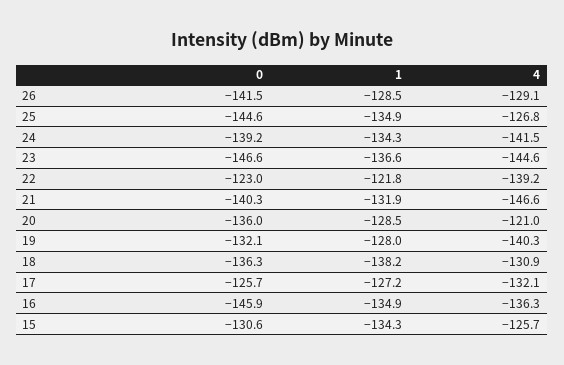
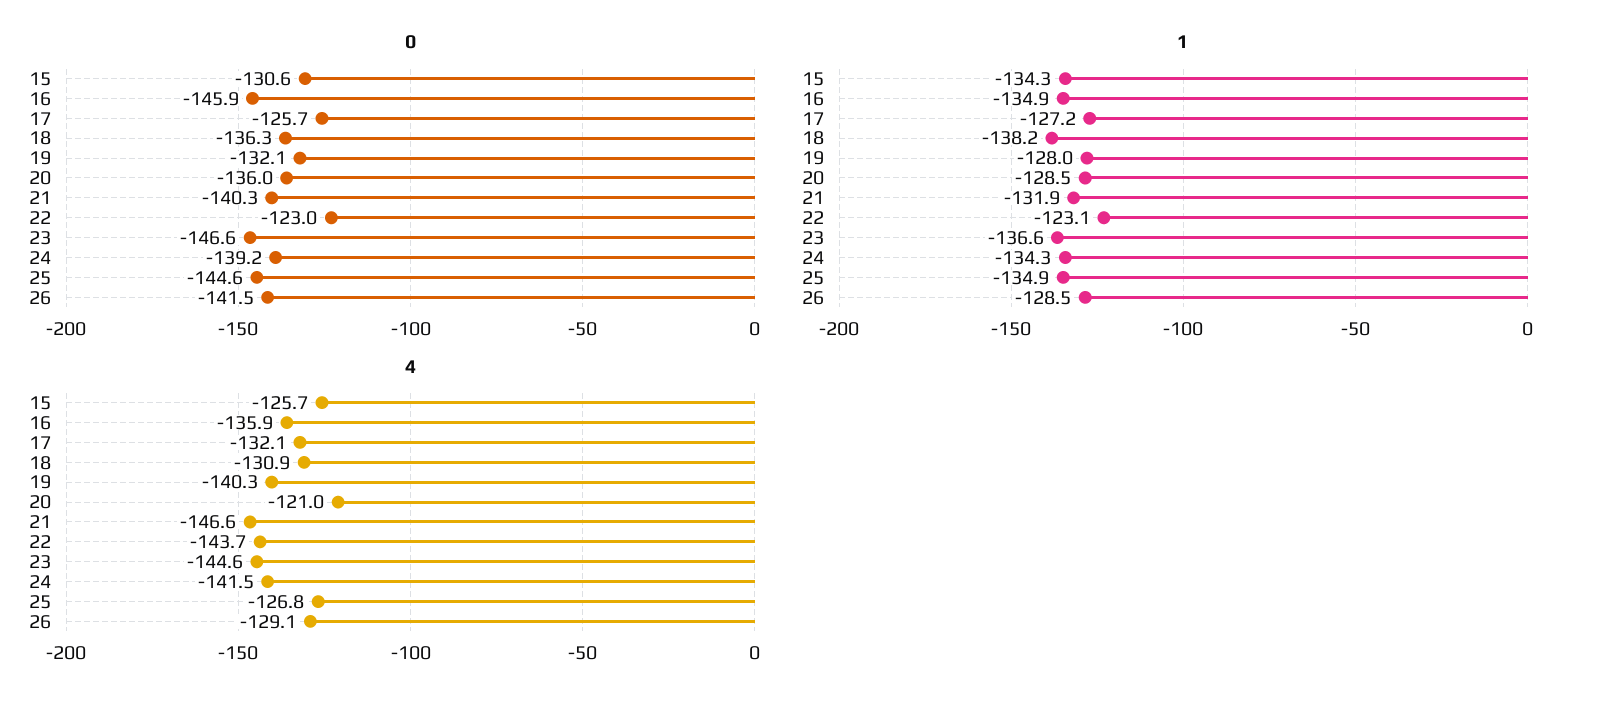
  {
    "0": {
      "26": -141.5,
      "25": -144.6,
      "24": -139.2,
      "23": -146.6,
      "22": -123,
      "21": -140.3,
      "20": -136,
      "19": -132.1,
      "18": -136.3,
      "17": -125.7,
      "16": -145.9,
      "15": -130.6
    },
    "1": {
      "26": -128.5,
      "25": -134.9,
      "24": -134.3,
      "23": -136.6,
-     "22": -121.8,
+     "22": -123.1,
      "21": -131.9,
      "20": -128.5,
      "19": -128,
      "18": -138.2,
      "17": -127.2,
      "16": -134.9,
      "15": -134.3
    },
    "4": {
      "26": -129.1,
      "25": -126.8,
      "24": -141.5,
      "23": -144.6,
-     "22": -139.2,
+     "22": -143.7,
      "21": -146.6,
      "20": -121,
      "19": -140.3,
      "18": -130.9,
      "17": -132.1,
-     "16": -136.3,
+     "16": -135.9,
      "15": -125.7
    }
  }

